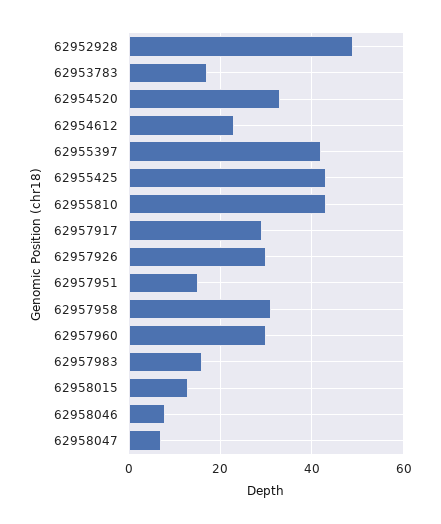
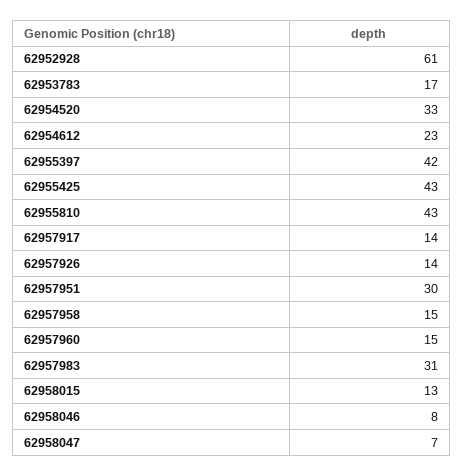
  {
-   "62952928": 50,
+   "62952928": 61,
    "62953783": 17,
    "62954520": 33,
    "62954612": 23,
    "62955397": 42,
    "62955425": 43,
    "62955810": 43,
-   "62957917": 30,
+   "62957917": 14,
-   "62957926": 30,
+   "62957926": 14,
-   "62957951": 15,
+   "62957951": 30,
-   "62957958": 30,
+   "62957958": 15,
-   "62957960": 30,
+   "62957960": 15,
-   "62957983": 15,
+   "62957983": 31,
    "62958015": 13,
    "62958046": 8,
    "62958047": 7
  }

